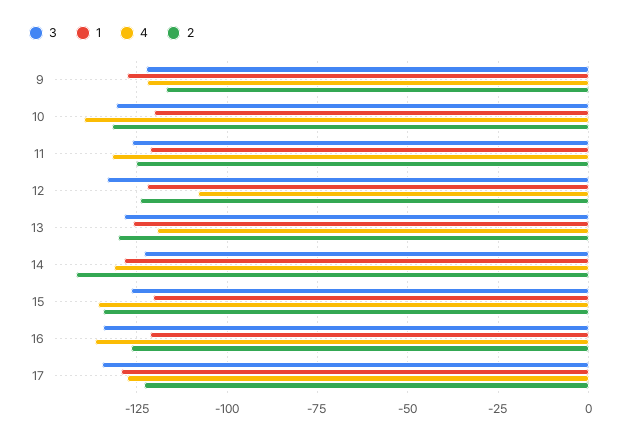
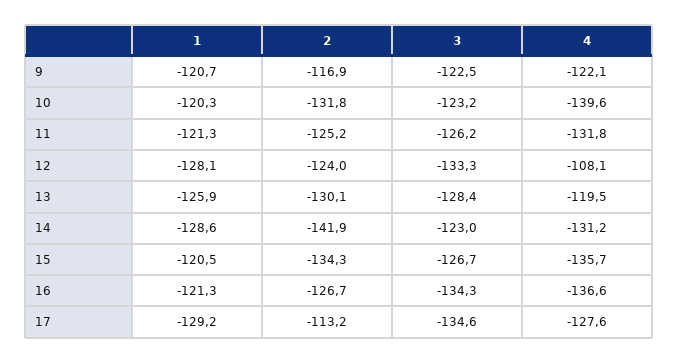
  {
    "3": {
      "9": -122.5,
-     "10": -130,
+     "10": -123.2,
      "11": -126.2,
      "12": -133.3,
      "13": -128.4,
      "14": -123,
      "15": -126.7,
      "16": -134.3,
      "17": -134.6
    },
    "1": {
-     "9": -127.5,
+     "9": -120.7,
      "10": -120.3,
      "11": -121.3,
-     "12": -122.5,
+     "12": -128.1,
      "13": -125.9,
      "14": -128.6,
      "15": -120.5,
      "16": -121.3,
      "17": -129.2
    },
    "4": {
      "9": -122.1,
      "10": -139.6,
      "11": -131.8,
      "12": -108.1,
      "13": -119.5,
      "14": -131.2,
      "15": -135.7,
      "16": -136.6,
      "17": -127.6
    },
    "2": {
      "9": -116.9,
      "10": -131.8,
      "11": -125.2,
      "12": -124,
      "13": -130.1,
      "14": -141.9,
      "15": -134.3,
      "16": -126.7,
-     "17": -122.5
+     "17": -113.2
    }
  }

